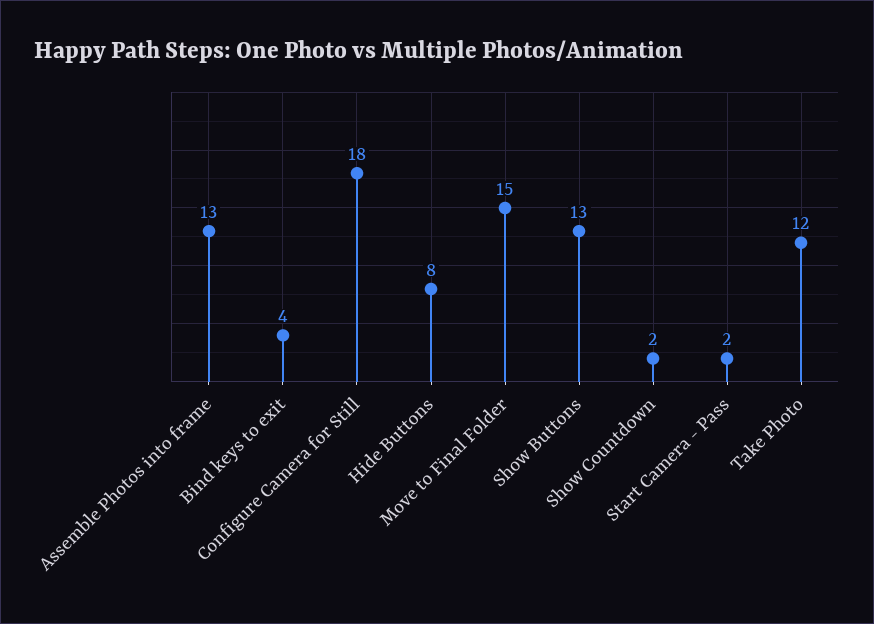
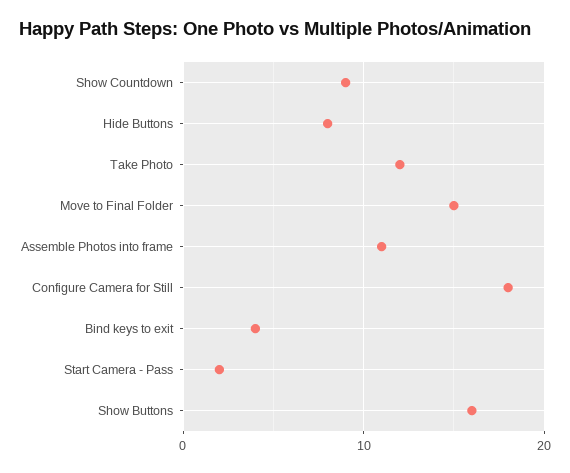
  {
-   "Assemble Photos into frame": 13,
+   "Assemble Photos into frame": 11,
    "Bind keys to exit": 4,
    "Configure Camera for Still": 18,
    "Hide Buttons": 8,
    "Move to Final Folder": 15,
-   "Show Buttons": 13,
+   "Show Buttons": 16,
-   "Show Countdown": 2,
+   "Show Countdown": 9,
    "Start Camera - Pass": 2,
    "Take Photo": 12
  }

